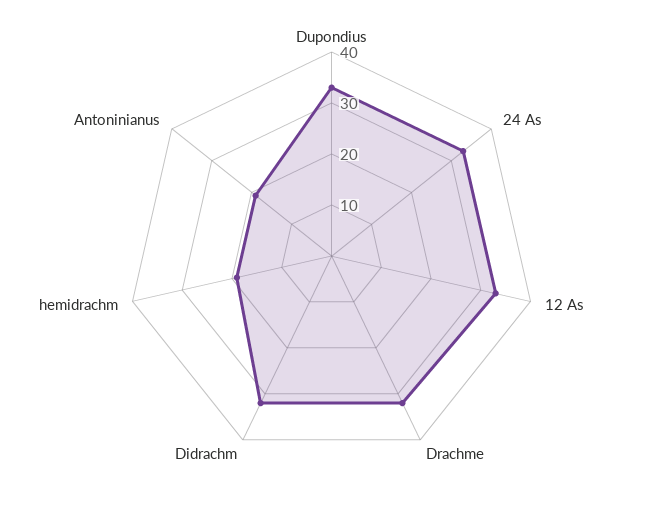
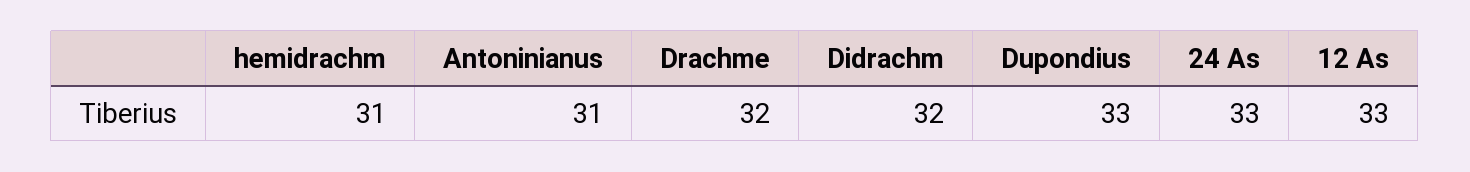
  {
    "Dupondius": 33,
    "24 As": 33,
    "12 As": 33,
    "Drachme": 32,
    "Didrachm": 32,
-   "hemidrachm": 20,
+   "hemidrachm": 31,
-   "Antoninianus": 20
+   "Antoninianus": 31
  }

